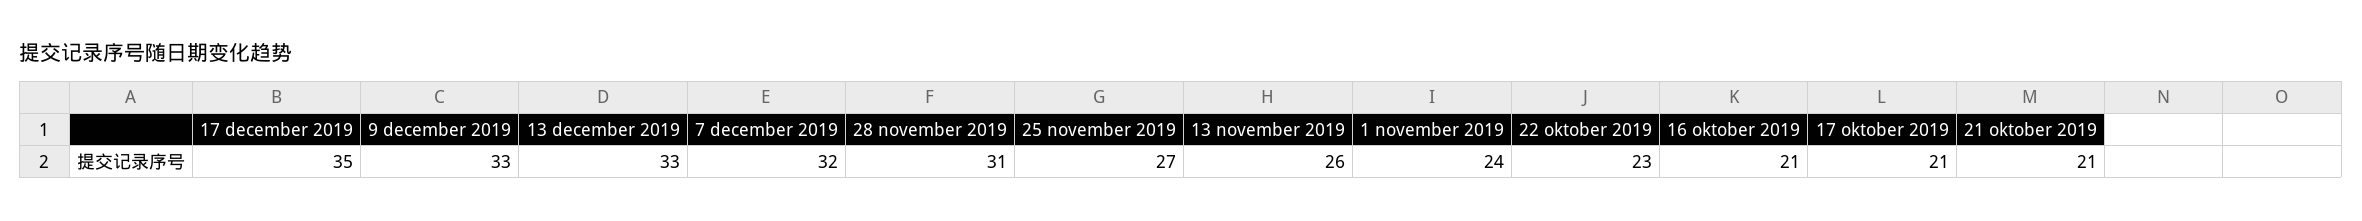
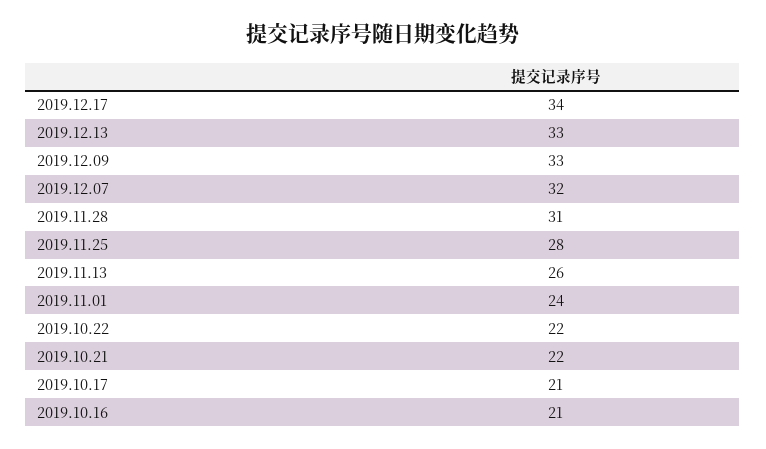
  {
-   "17 december 2019": 35,
+   "17 december 2019": 34,
    "9 december 2019": 33,
    "13 december 2019": 33,
    "7 december 2019": 32,
    "28 november 2019": 31,
-   "25 november 2019": 27,
+   "25 november 2019": 28,
    "13 november 2019": 26,
    "1 november 2019": 24,
-   "22 oktober 2019": 23,
+   "22 oktober 2019": 22,
    "16 oktober 2019": 21,
    "17 oktober 2019": 21,
-   "21 oktober 2019": 21
+   "21 oktober 2019": 22
  }

